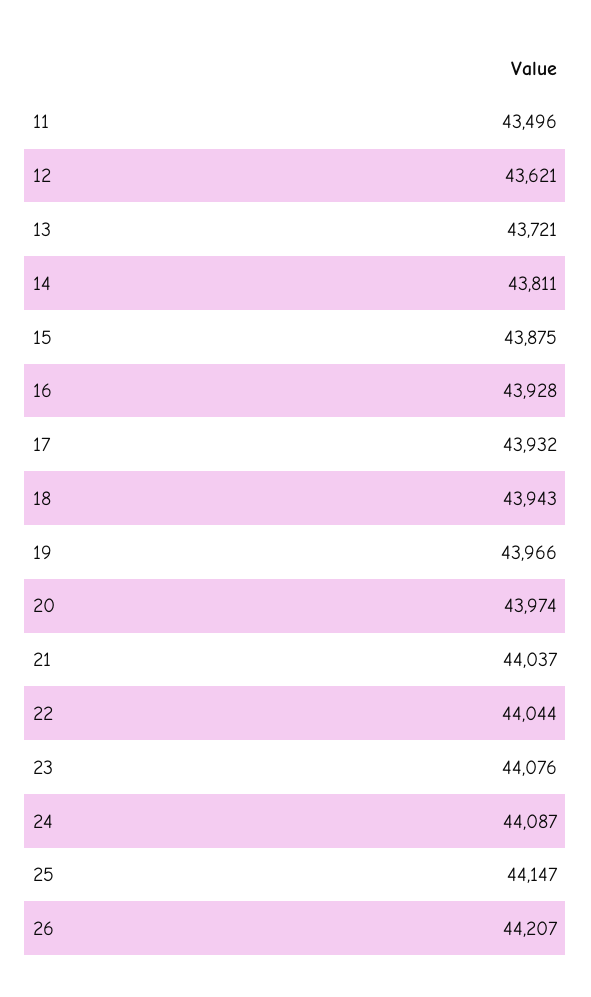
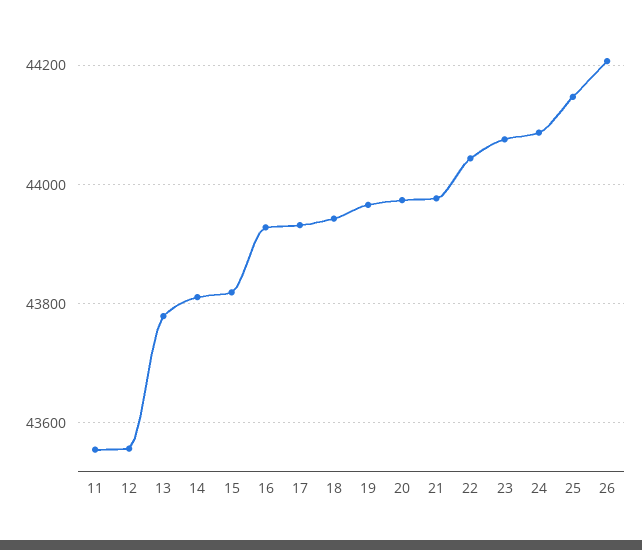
  {
-   "11": 43496,
+   "11": 43560,
-   "12": 43621,
+   "12": 43560,
-   "13": 43721,
+   "13": 43780,
    "14": 43811,
-   "15": 43875,
+   "15": 43820,
    "16": 43928,
    "17": 43932,
    "18": 43943,
    "19": 43966,
    "20": 43974,
-   "21": 44037,
+   "21": 43980,
    "22": 44044,
    "23": 44076,
    "24": 44087,
    "25": 44147,
    "26": 44207
  }

